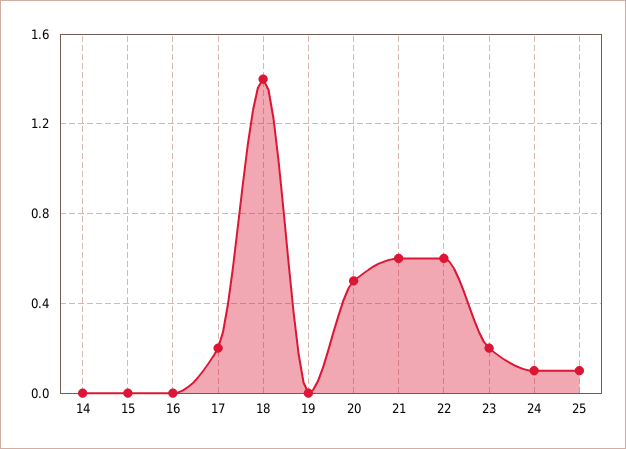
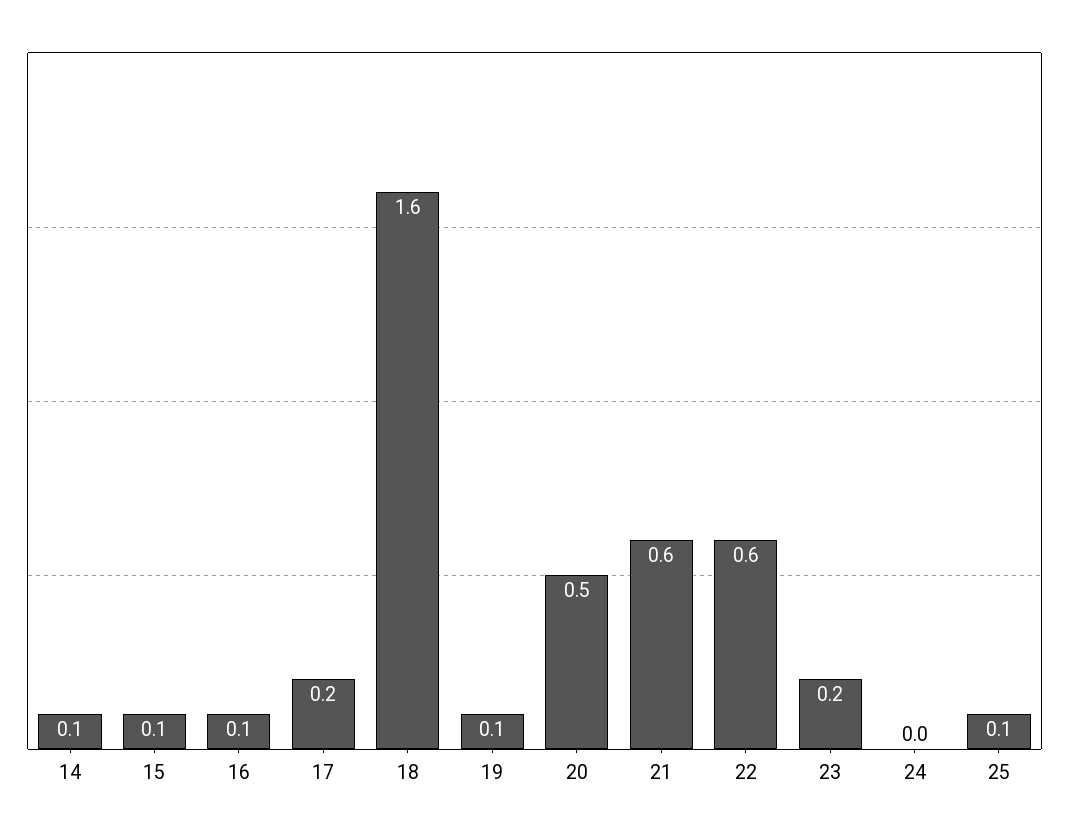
  {
-   "14": 0,
+   "14": 0.1,
-   "15": 0,
+   "15": 0.1,
-   "16": 0,
+   "16": 0.1,
    "17": 0.2,
-   "18": 1.4,
+   "18": 1.6,
-   "19": 0,
+   "19": 0.1,
    "20": 0.5,
    "21": 0.6,
    "22": 0.6,
    "23": 0.2,
-   "24": 0.1,
+   "24": 0,
    "25": 0.1
  }

